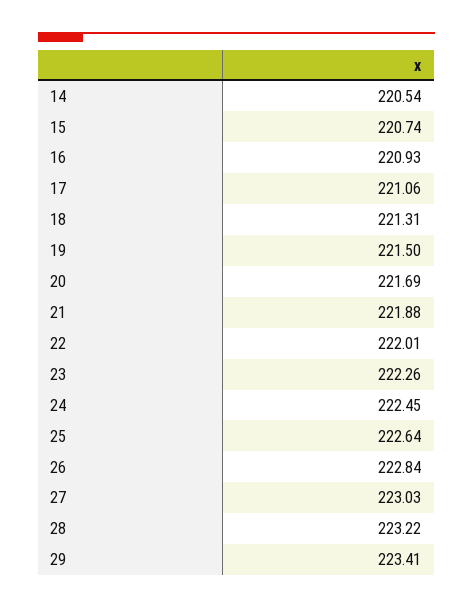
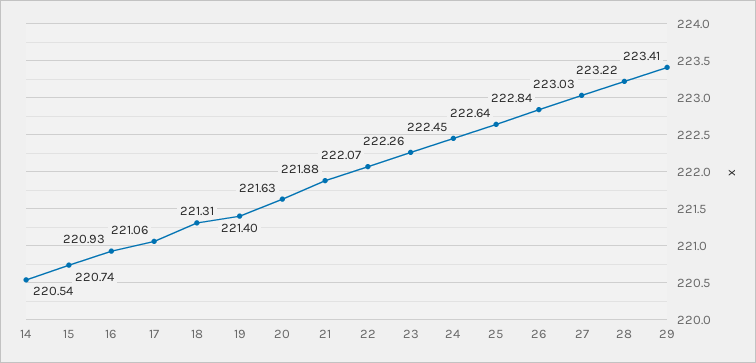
  {
    "14": 220.54,
    "15": 220.74,
    "16": 220.93,
    "17": 221.06,
    "18": 221.31,
-   "19": 221.5,
+   "19": 221.4,
-   "20": 221.69,
+   "20": 221.63,
    "21": 221.88,
-   "22": 222.01,
+   "22": 222.07,
    "23": 222.26,
    "24": 222.45,
    "25": 222.64,
    "26": 222.84,
    "27": 223.03,
    "28": 223.22,
    "29": 223.41
  }

